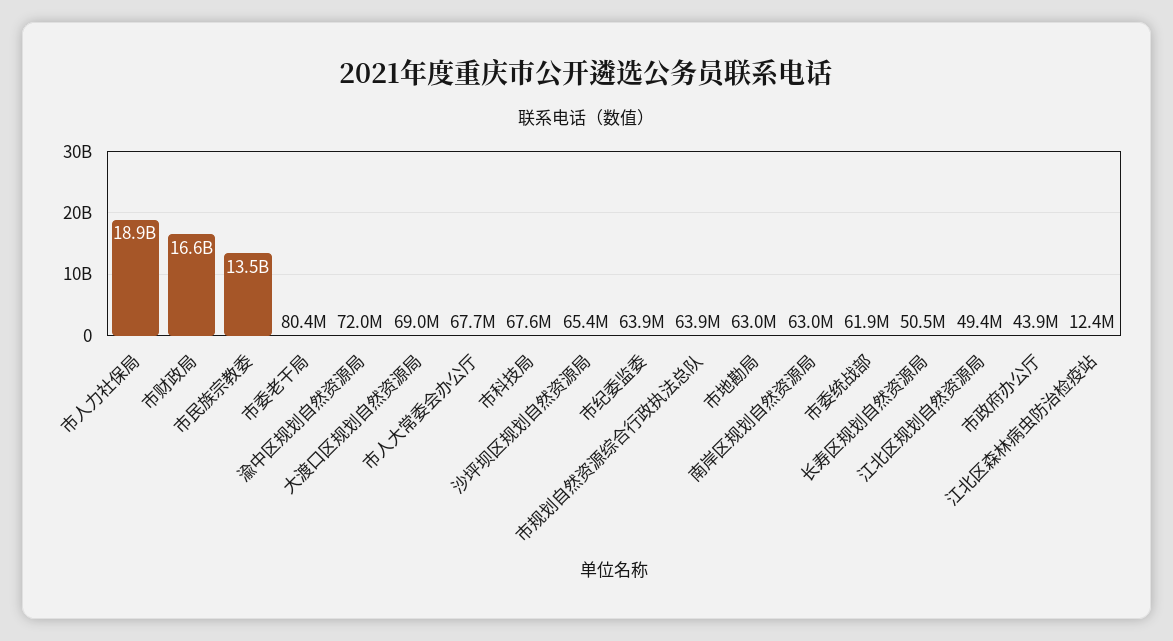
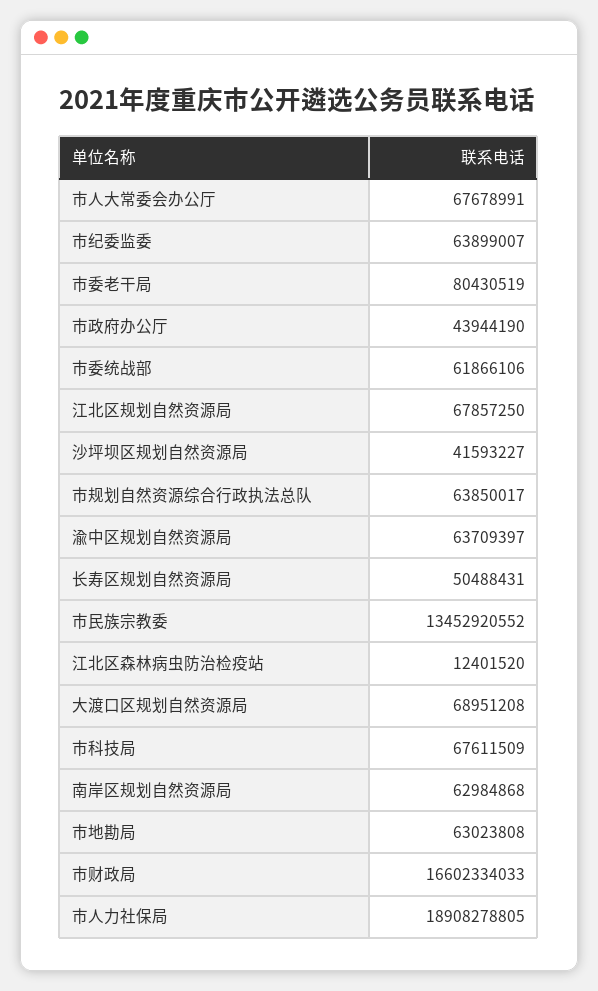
  {
    "市人力社保局": 18908278805,
    "市财政局": 16602334033,
    "市民族宗教委": 13452920552,
    "市委老干局": 80430519,
-   "渝中区规划自然资源局": 72000000,
+   "渝中区规划自然资源局": 63709397,
    "大渡口区规划自然资源局": 68951208,
    "市人大常委会办公厅": 67678991,
    "市科技局": 67611509,
-   "沙坪坝区规划自然资源局": 65400000,
+   "沙坪坝区规划自然资源局": 41593227,
    "市纪委监委": 63899007,
    "市规划自然资源综合行政执法总队": 63850017,
    "市地勘局": 63023808,
    "南岸区规划自然资源局": 62984868,
    "市委统战部": 61866106,
    "长寿区规划自然资源局": 50488431,
-   "江北区规划自然资源局": 49400000,
+   "江北区规划自然资源局": 67857250,
    "市政府办公厅": 43944190,
    "江北区森林病虫防治检疫站": 12401520
  }

